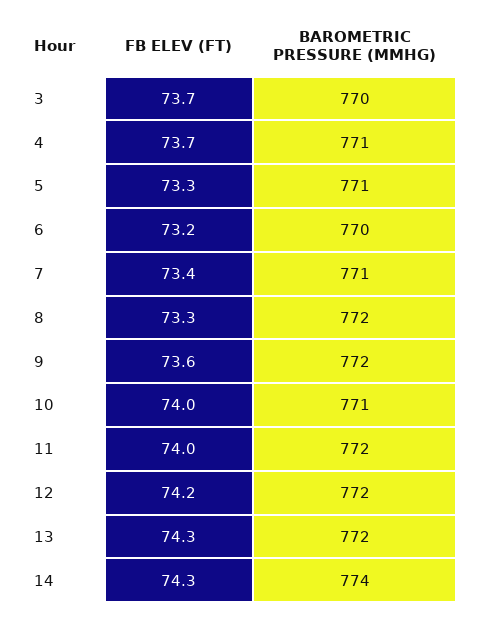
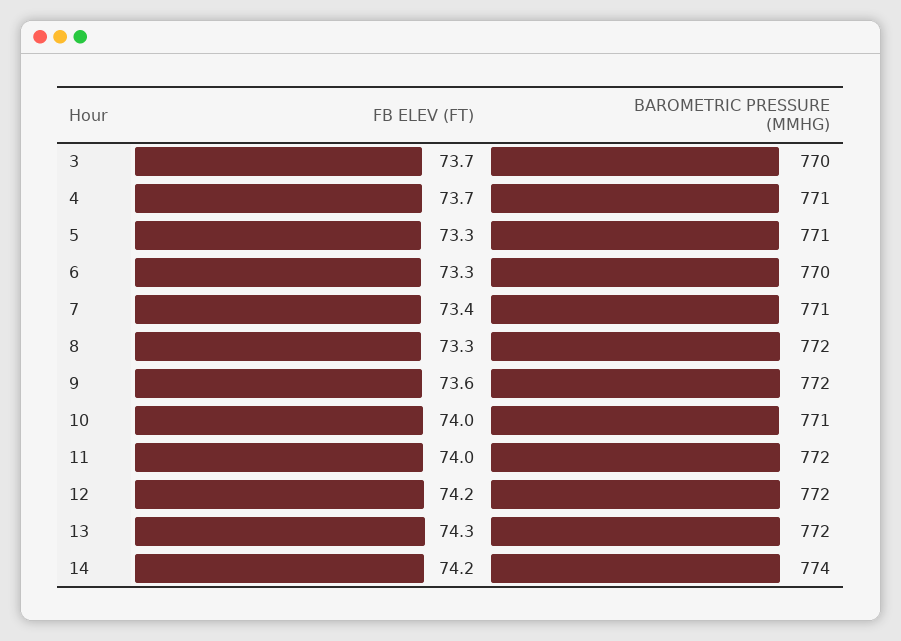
  {
    "FB ELEV (FT)": {
      "3": 73.7,
      "4": 73.7,
      "5": 73.3,
-     "6": 73.2,
+     "6": 73.3,
      "7": 73.4,
      "8": 73.3,
      "9": 73.6,
      "10": 74,
      "11": 74,
      "12": 74.2,
      "13": 74.3,
-     "14": 74.3
+     "14": 74.2
    },
    "BAROMETRIC PRESSURE (MMHG)": {
      "3": 770,
      "4": 771,
      "5": 771,
      "6": 770,
      "7": 771,
      "8": 772,
      "9": 772,
      "10": 771,
      "11": 772,
      "12": 772,
      "13": 772,
      "14": 774
    }
  }

